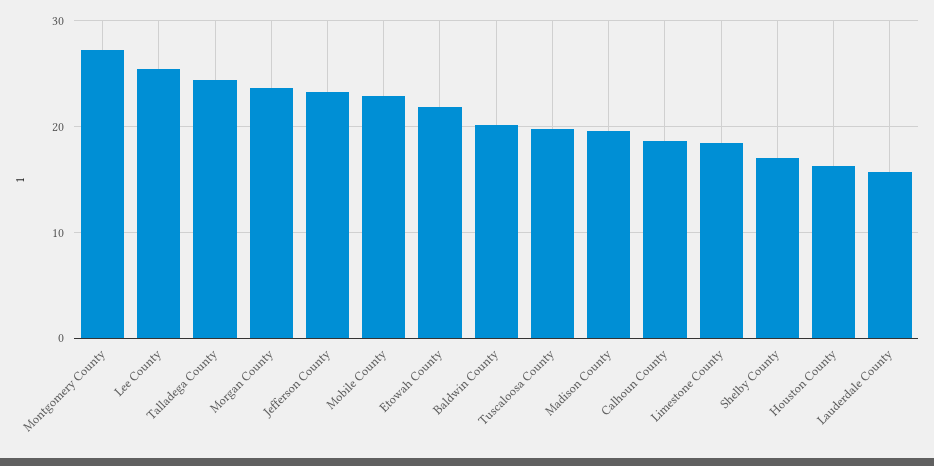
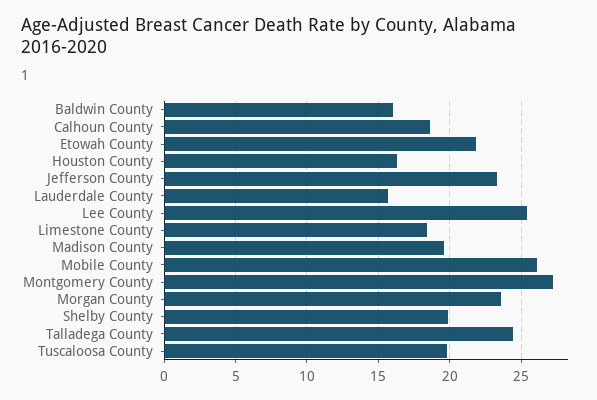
  {
    "Montgomery County": 27,
    "Lee County": 25.5,
    "Talladega County": 24.5,
    "Morgan County": 23.5,
    "Jefferson County": 23.5,
-   "Mobile County": 23,
+   "Mobile County": 26,
    "Etowah County": 22,
-   "Baldwin County": 20,
+   "Baldwin County": 16,
    "Tuscaloosa County": 20,
    "Madison County": 19.5,
    "Calhoun County": 18.5,
    "Limestone County": 18.5,
-   "Shelby County": 17,
+   "Shelby County": 20,
    "Houston County": 16.5,
    "Lauderdale County": 15.5
  }

